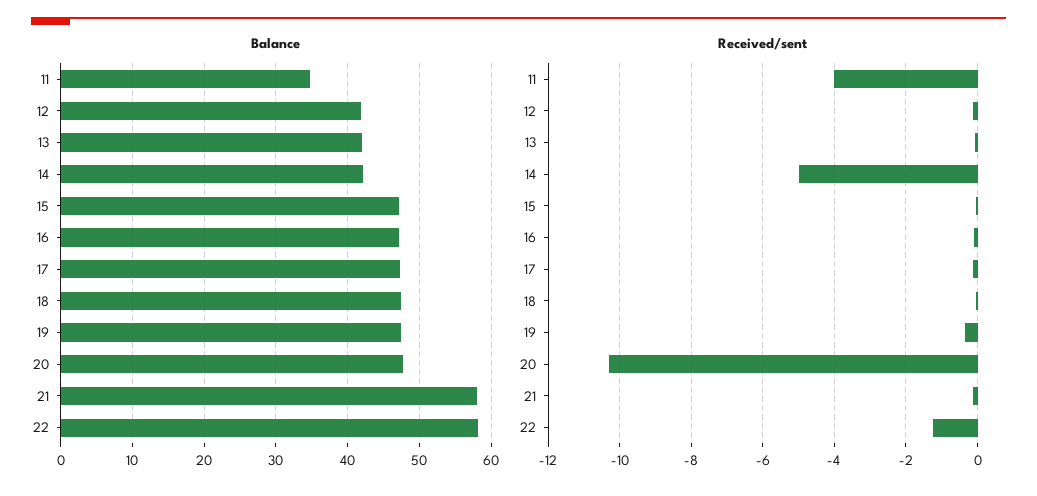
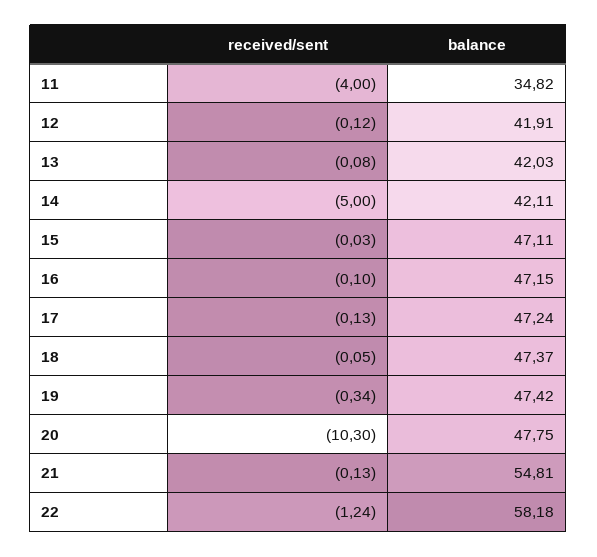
  {
    "Balance": {
      "11": 34.82,
      "12": 41.91,
      "13": 42.03,
      "14": 42.11,
      "15": 47.11,
      "16": 47.15,
      "17": 47.24,
      "18": 47.37,
      "19": 47.42,
      "20": 47.75,
-     "21": 58,
+     "21": 54.81,
      "22": 58.18
    },
    "Received/sent": {
      "11": -4,
      "12": -0.12,
      "13": -0.08,
      "14": -5,
      "15": -0.03,
      "16": -0.1,
      "17": -0.13,
      "18": -0.05,
      "19": -0.34,
      "20": -10.3,
      "21": -0.13,
      "22": -1.24
    }
  }

